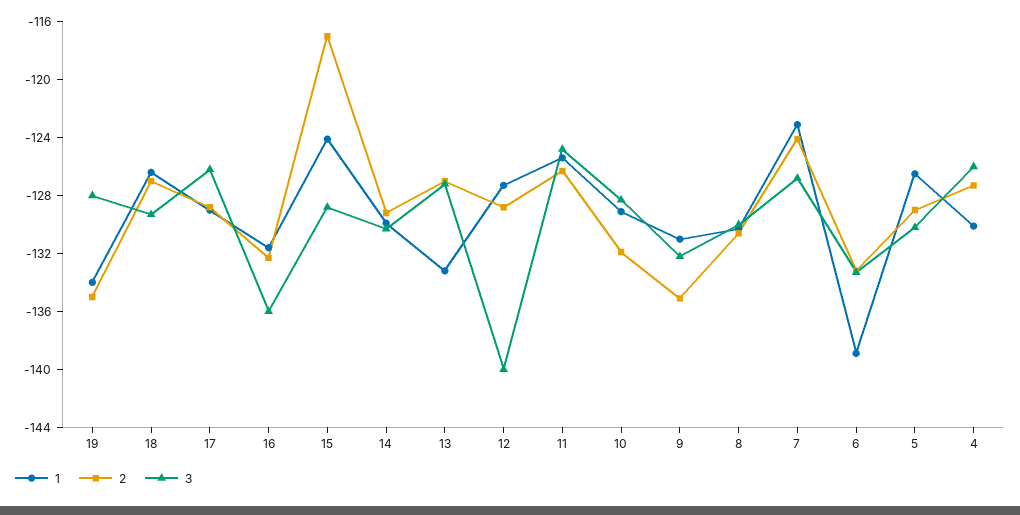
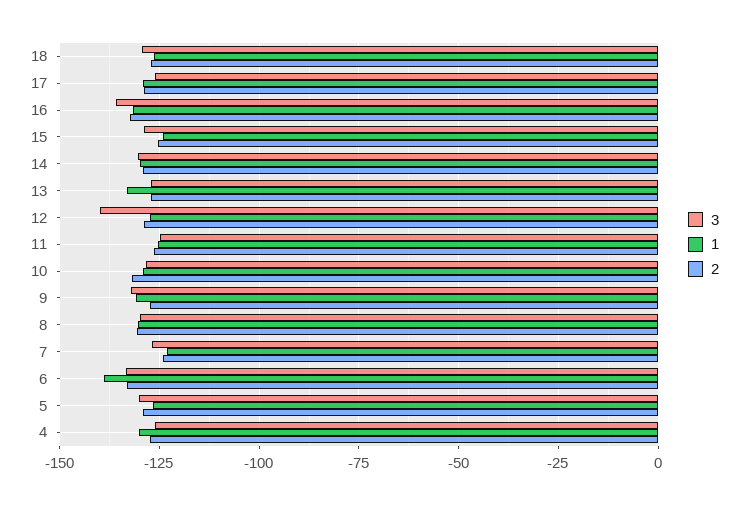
  {
    "1": {
-     "19": -134,
      "18": -126,
      "17": -129,
      "16": -132,
      "15": -124,
      "14": -130,
      "13": -133,
      "12": -127,
      "11": -125,
      "10": -129,
      "9": -131,
      "8": -130,
      "7": -123,
      "6": -139,
      "5": -127,
      "4": -130
    },
    "2": {
-     "19": -135,
      "18": -127,
      "17": -129,
      "16": -132,
-     "15": -117,
+     "15": -125,
      "14": -129,
      "13": -127,
      "12": -129,
      "11": -126,
      "10": -132,
-     "9": -135,
+     "9": -127.5,
      "8": -131,
      "7": -124,
      "6": -133,
      "5": -129,
      "4": -127
    },
    "3": {
-     "19": -128,
      "18": -129,
      "17": -126,
      "16": -136,
      "15": -129,
      "14": -130,
      "13": -127,
      "12": -140,
      "11": -125,
      "10": -128,
      "9": -132,
      "8": -130,
      "7": -127,
      "6": -133,
      "5": -130,
      "4": -126
    }
  }

